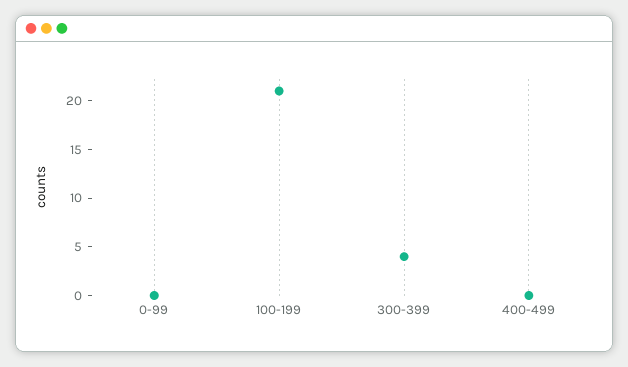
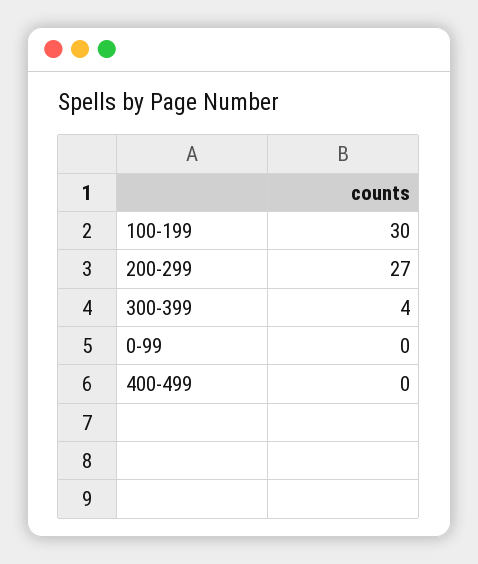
  {
    "0-99": 0,
-   "100-199": 21,
+   "100-199": 30,
    "300-399": 4,
-   "400-499": 0
+   "400-499": 0,
+   "200-299": 27
  }

